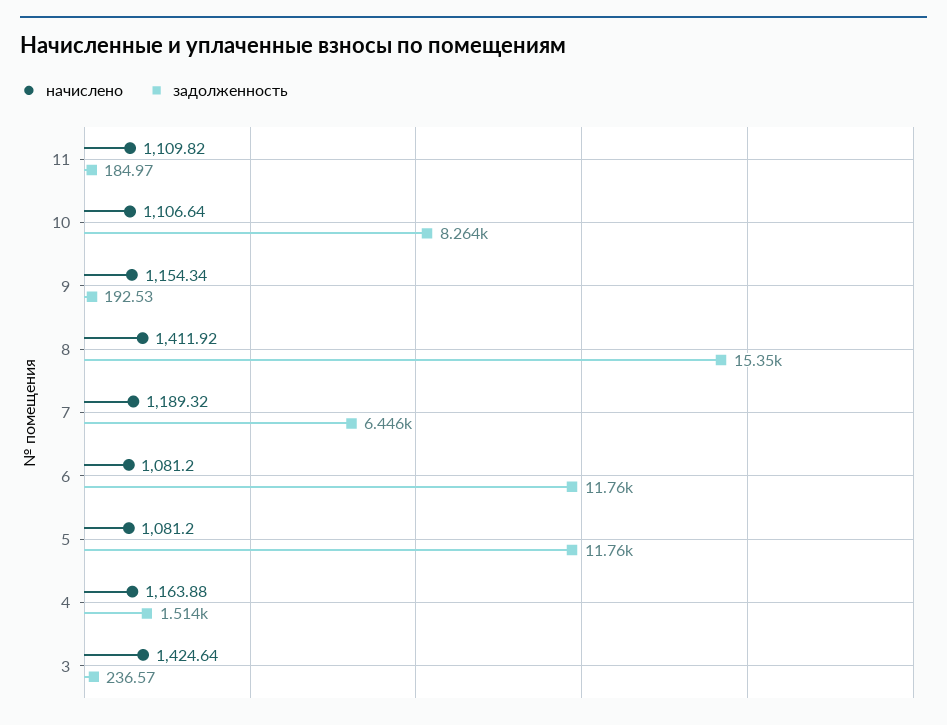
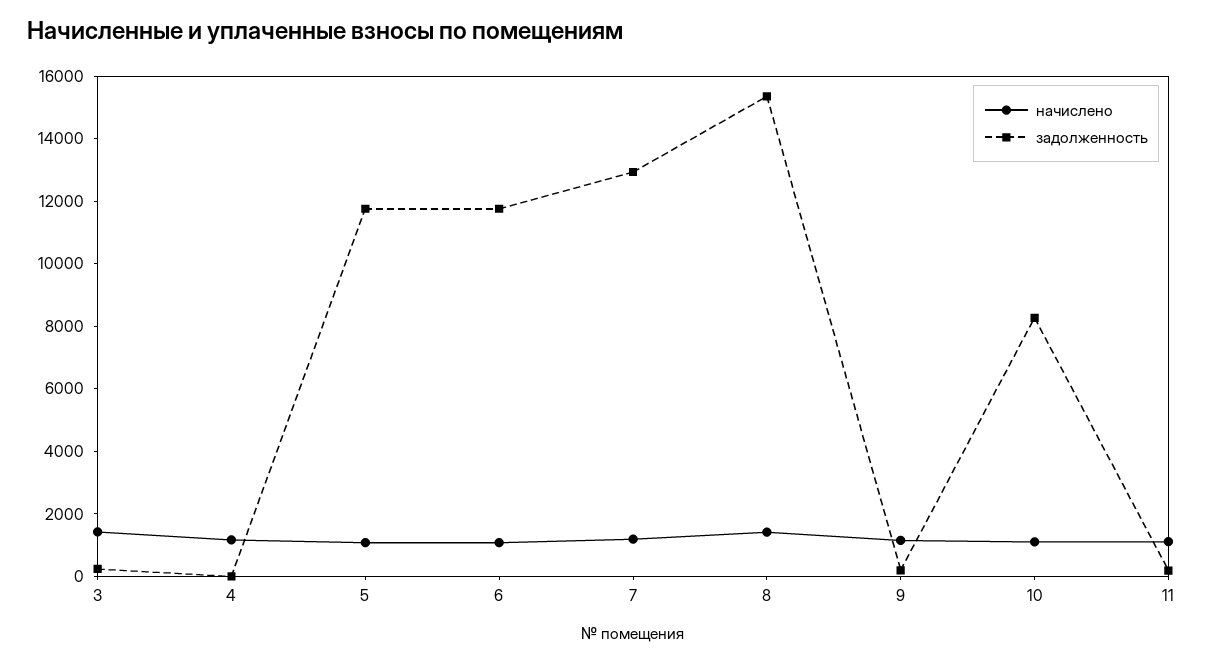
  {
    "начислено": {
      "11": 1109.82,
      "10": 1106.64,
      "9": 1154.34,
      "8": 1411.92,
      "7": 1189.32,
      "6": 1081.2,
      "5": 1081.2,
      "4": 1163.88,
      "3": 1424.64
    },
    "задолженность": {
      "11": 184.97,
      "10": 8264,
      "9": 192.53,
      "8": 15350,
-     "7": 6446,
+     "7": 13000,
      "6": 11760,
      "5": 11760,
-     "4": 1514,
+     "4": 0,
      "3": 236.57
    }
  }

